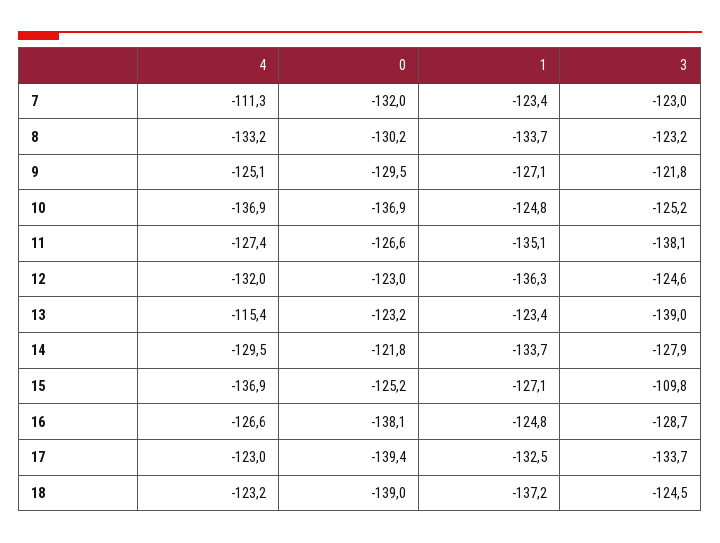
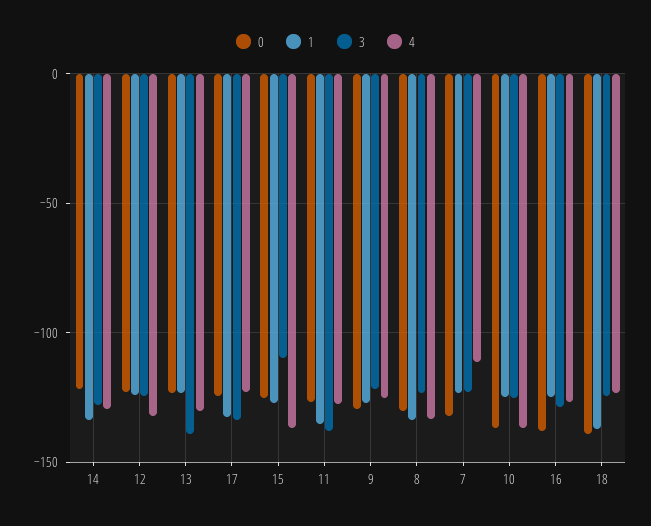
  {
    "4": {
      "7": -111.3,
      "8": -133.2,
      "9": -125.1,
      "10": -136.9,
      "11": -127.4,
      "12": -132,
-     "13": -115.4,
+     "13": -130,
      "14": -129.5,
      "15": -136.9,
      "16": -126.6,
      "17": -123,
      "18": -123.2
    },
    "0": {
      "7": -132,
      "8": -130.2,
      "9": -129.5,
      "10": -136.9,
      "11": -126.6,
      "12": -123,
      "13": -123.2,
      "14": -121.8,
      "15": -125.2,
      "16": -138.1,
-     "17": -139.4,
+     "17": -125,
      "18": -139
    },
    "1": {
      "7": -123.4,
      "8": -133.7,
      "9": -127.1,
      "10": -124.8,
      "11": -135.1,
-     "12": -136.3,
+     "12": -125,
      "13": -123.4,
      "14": -133.7,
      "15": -127.1,
      "16": -124.8,
      "17": -132.5,
      "18": -137.2
    },
    "3": {
      "7": -123,
      "8": -123.2,
      "9": -121.8,
      "10": -125.2,
      "11": -138.1,
      "12": -124.6,
      "13": -139,
      "14": -127.9,
      "15": -109.8,
      "16": -128.7,
      "17": -133.7,
      "18": -124.5
    }
  }

